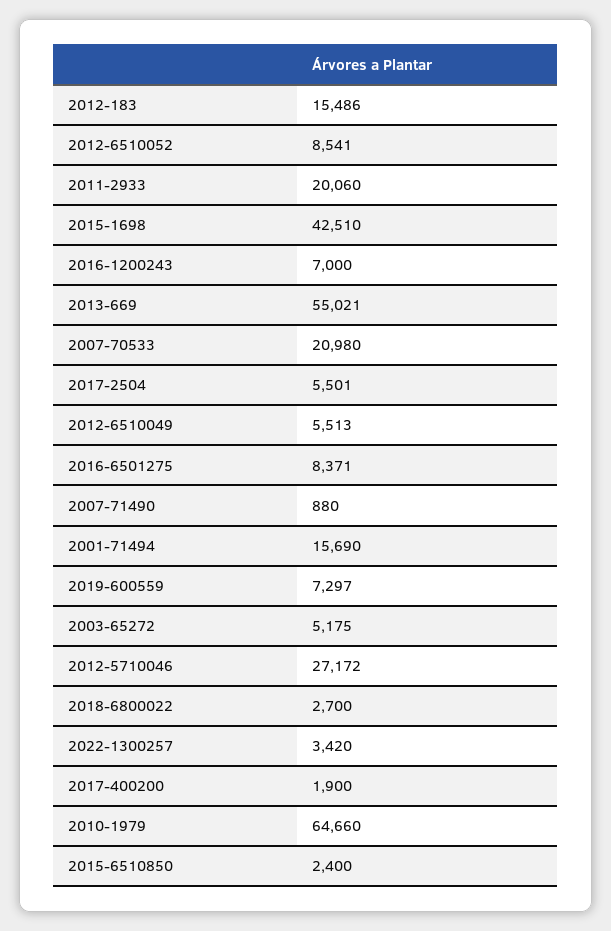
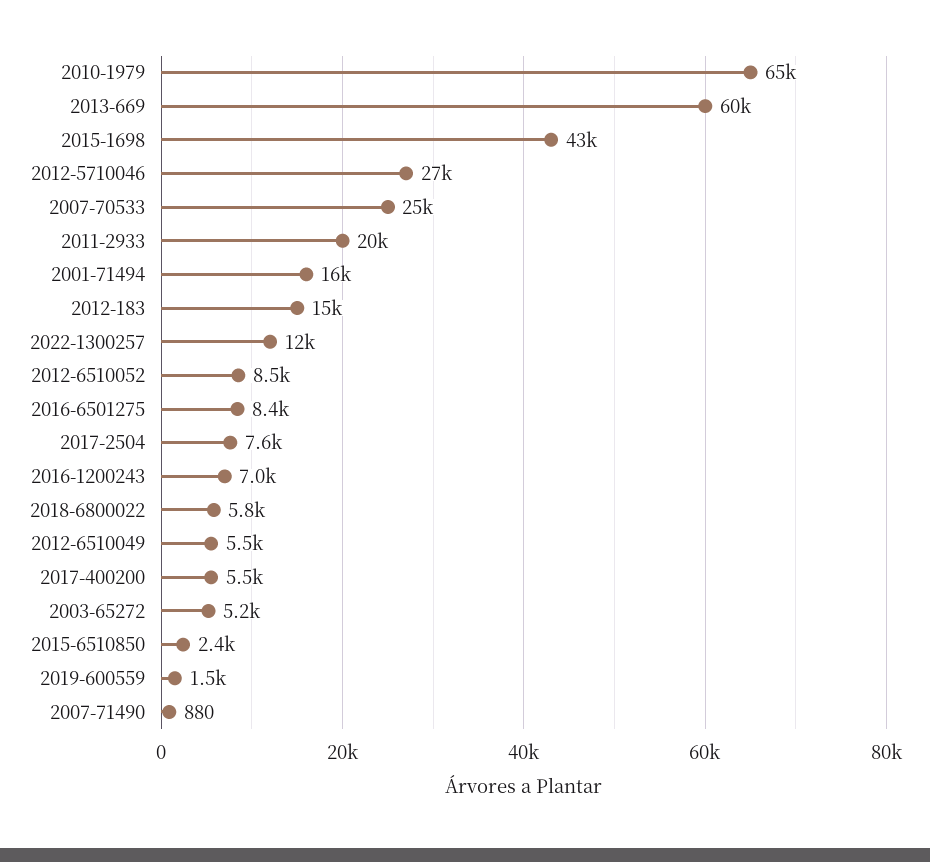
  {
    "2012-183": 15486,
    "2012-6510052": 8541,
    "2011-2933": 20060,
    "2015-1698": 42510,
    "2016-1200243": 7000,
-   "2013-669": 55021,
+   "2013-669": 60000,
-   "2007-70533": 20980,
+   "2007-70533": 25000,
-   "2017-2504": 5501,
+   "2017-2504": 7600,
    "2012-6510049": 5513,
    "2016-6501275": 8371,
    "2007-71490": 880,
    "2001-71494": 15690,
-   "2019-600559": 7297,
+   "2019-600559": 1500,
    "2003-65272": 5175,
    "2012-5710046": 27172,
-   "2018-6800022": 2700,
+   "2018-6800022": 5800,
-   "2022-1300257": 3420,
+   "2022-1300257": 12000,
-   "2017-400200": 1900,
+   "2017-400200": 5500,
    "2010-1979": 64660,
    "2015-6510850": 2400
  }

